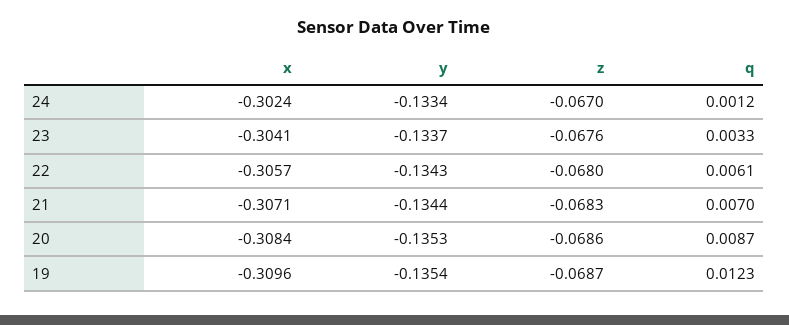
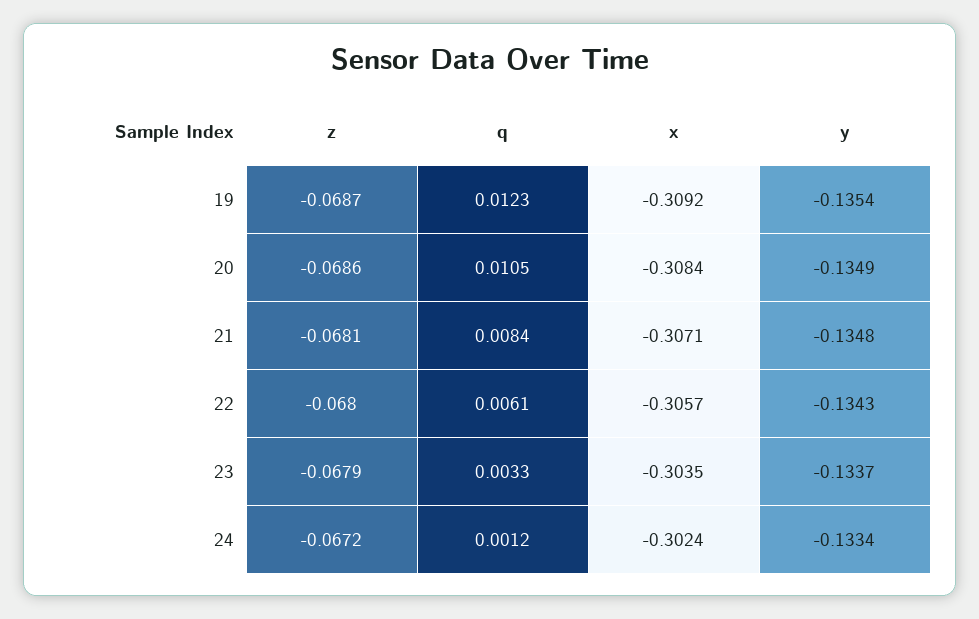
  {
    "x": {
      "24": -0.3024,
-     "23": -0.3041,
+     "23": -0.3035,
      "22": -0.3057,
      "21": -0.3071,
      "20": -0.3084,
-     "19": -0.3096
+     "19": -0.3092
    },
    "y": {
      "24": -0.1334,
      "23": -0.1337,
      "22": -0.1343,
-     "21": -0.1344,
+     "21": -0.1348,
-     "20": -0.1353,
+     "20": -0.1349,
      "19": -0.1354
    },
    "z": {
-     "24": -0.067,
+     "24": -0.0672,
-     "23": -0.0676,
+     "23": -0.0679,
      "22": -0.068,
-     "21": -0.0683,
+     "21": -0.0681,
      "20": -0.0686,
      "19": -0.0687
    },
    "q": {
      "24": 0.0012,
      "23": 0.0033,
      "22": 0.0061,
-     "21": 0.007,
+     "21": 0.0084,
-     "20": 0.0087,
+     "20": 0.0105,
      "19": 0.0123
    }
  }

